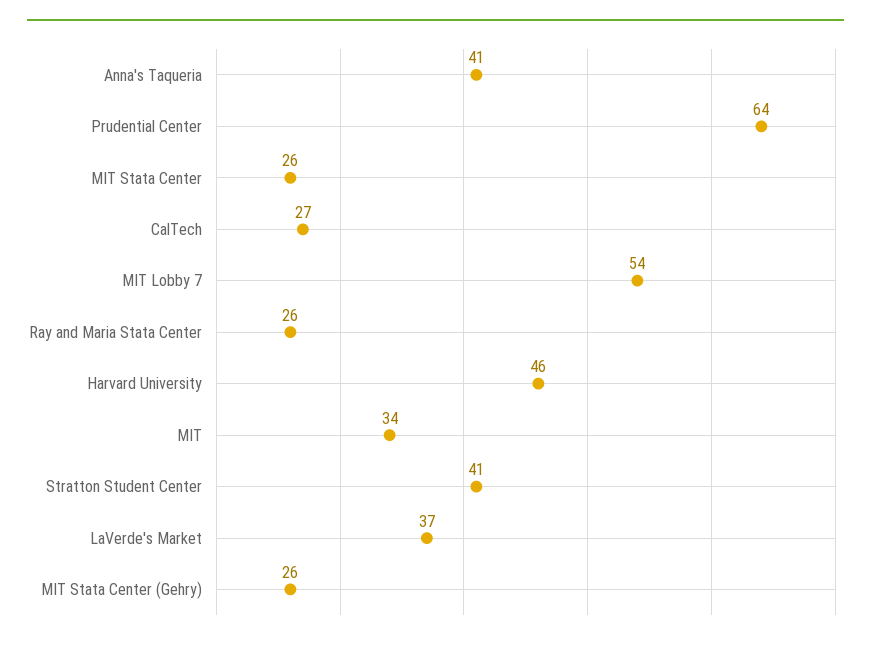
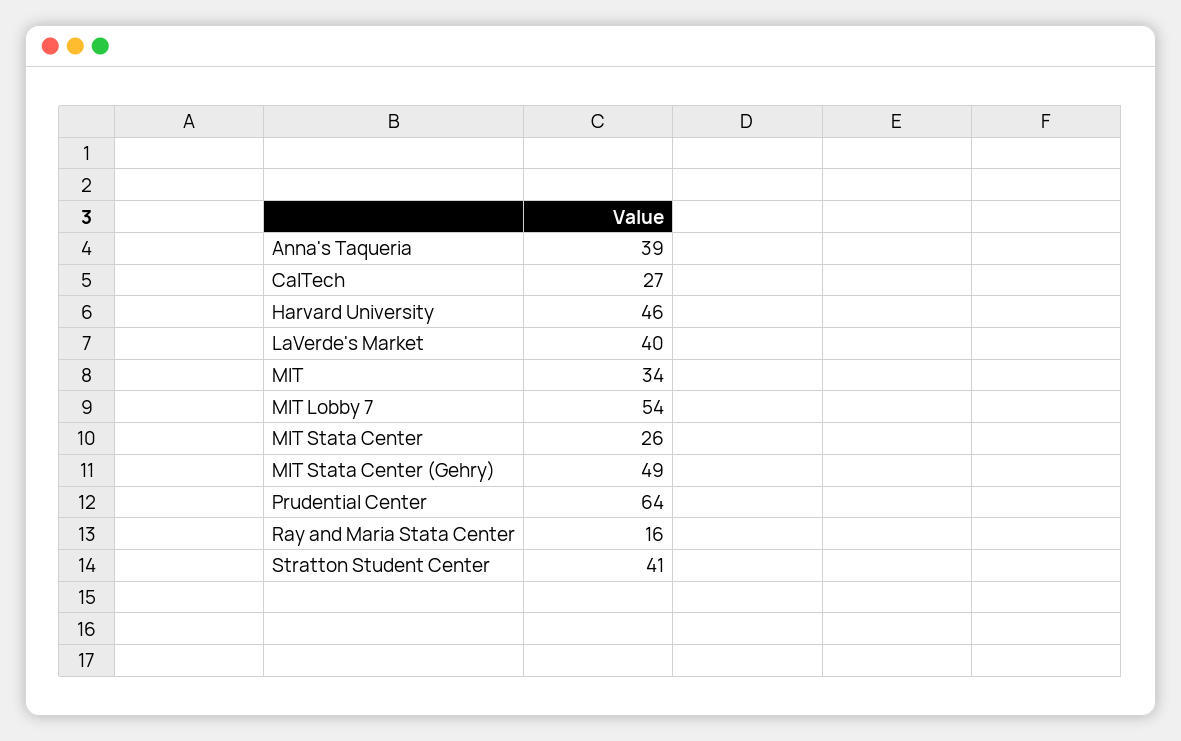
  {
-   "Anna's Taqueria": 41,
+   "Anna's Taqueria": 39,
    "Prudential Center": 64,
    "MIT Stata Center": 26,
    "CalTech": 27,
    "MIT Lobby 7": 54,
-   "Ray and Maria Stata Center": 26,
+   "Ray and Maria Stata Center": 16,
    "Harvard University": 46,
    "MIT": 34,
    "Stratton Student Center": 41,
-   "LaVerde's Market": 37,
+   "LaVerde's Market": 40,
-   "MIT Stata Center (Gehry)": 26
+   "MIT Stata Center (Gehry)": 49
  }

